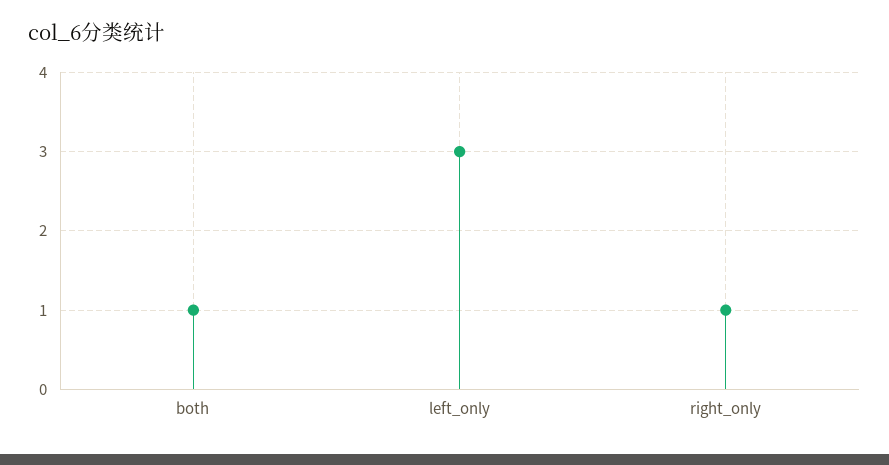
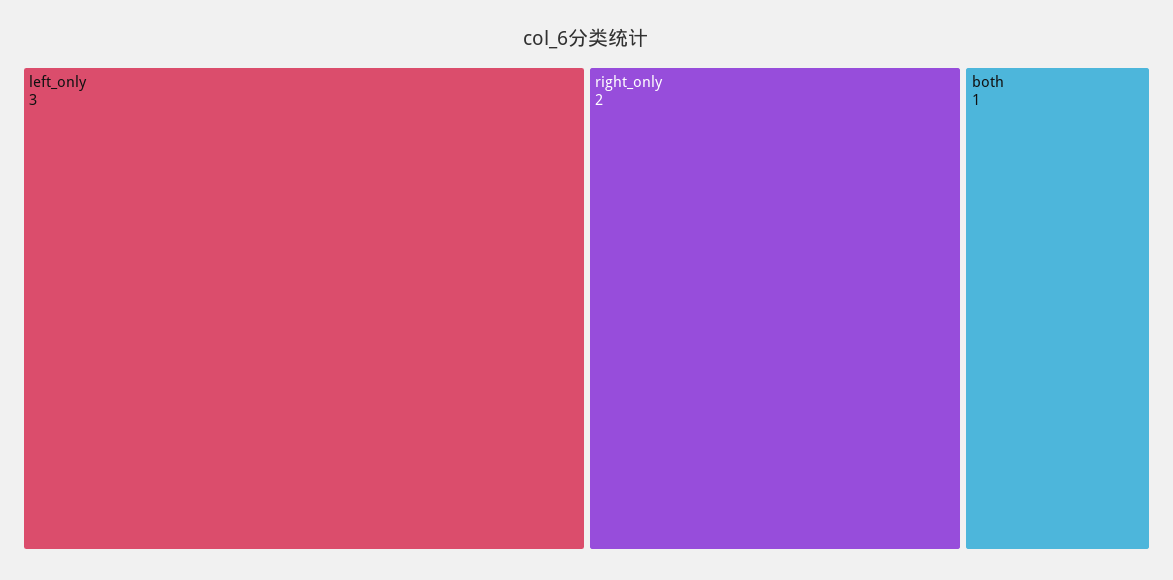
  {
    "both": 1,
    "left_only": 3,
-   "right_only": 1
+   "right_only": 2
  }

